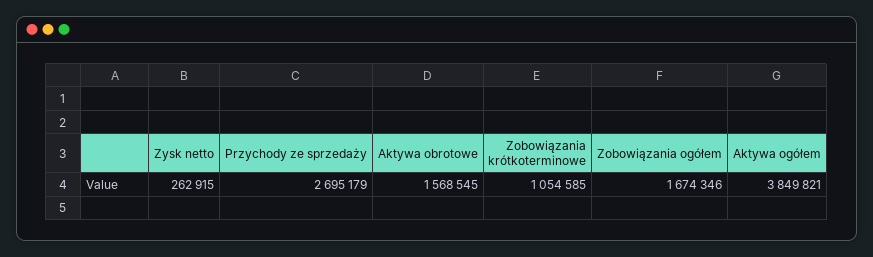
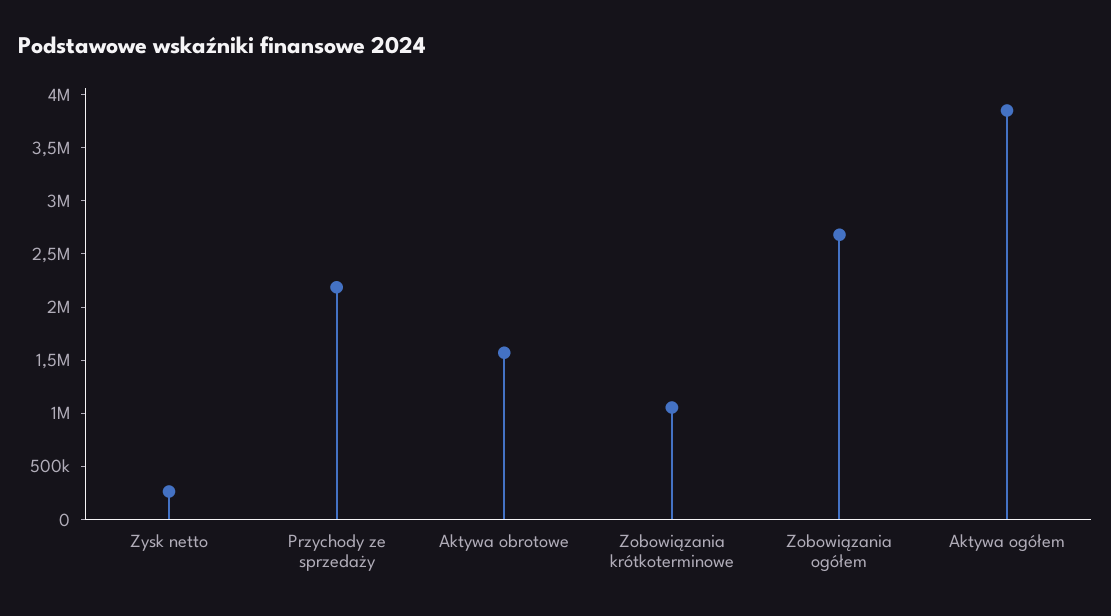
  {
    "Zysk netto": 262915,
-   "Przychody ze sprzedaży": 2695179,
+   "Przychody ze sprzedaży": 2200000,
    "Aktywa obrotowe": 1568545,
    "Zobowiązania krótkoterminowe": 1054585,
-   "Zobowiązania ogółem": 1674346,
+   "Zobowiązania ogółem": 2700000,
    "Aktywa ogółem": 3849821
  }

